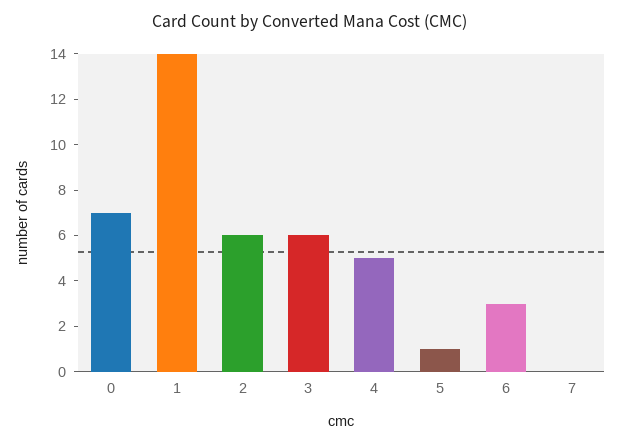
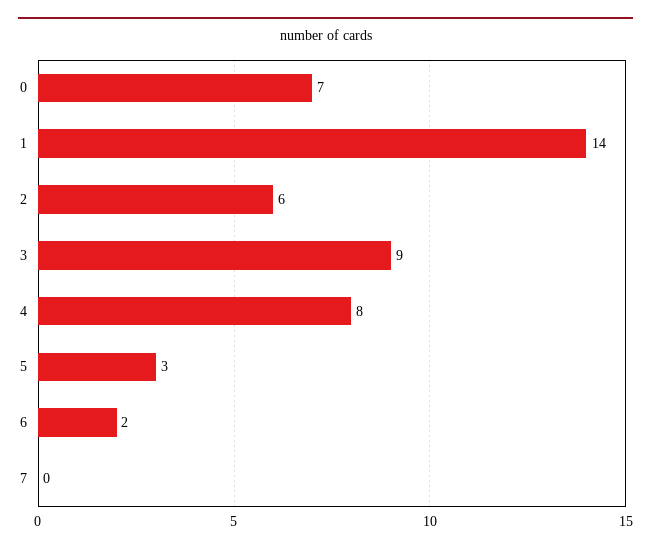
  {
    "0": 7,
    "1": 14,
    "2": 6,
-   "3": 6,
+   "3": 9,
-   "4": 5,
+   "4": 8,
-   "5": 1,
+   "5": 3,
-   "6": 3,
+   "6": 2,
    "7": 0
  }

